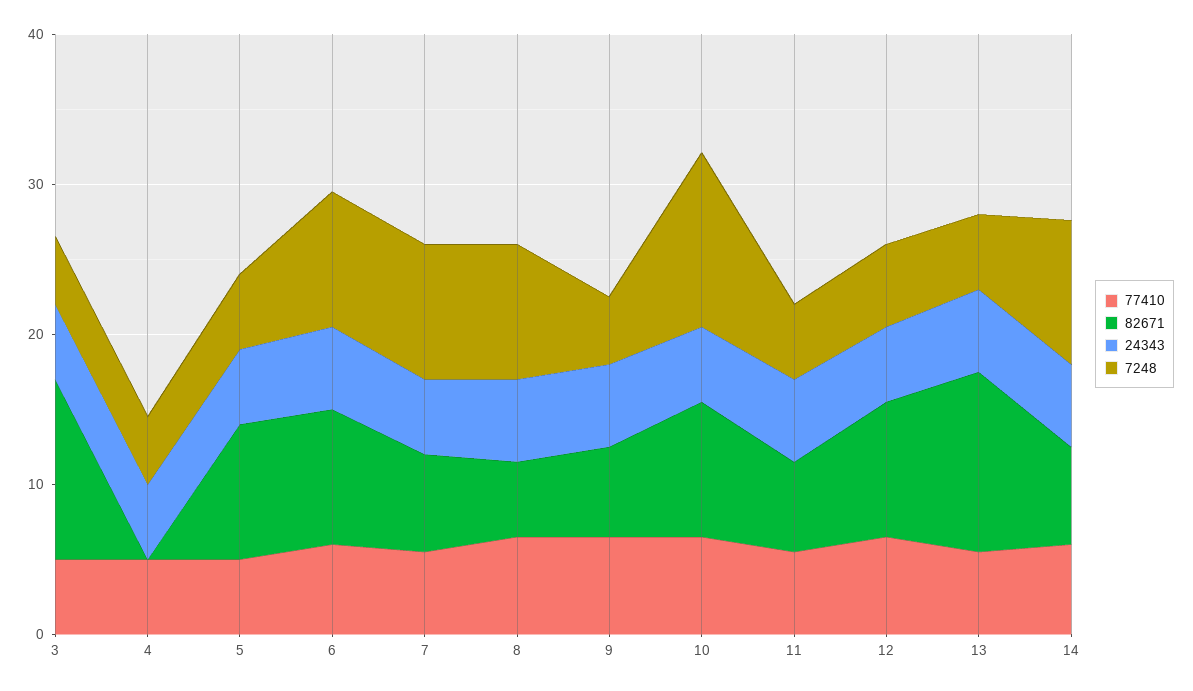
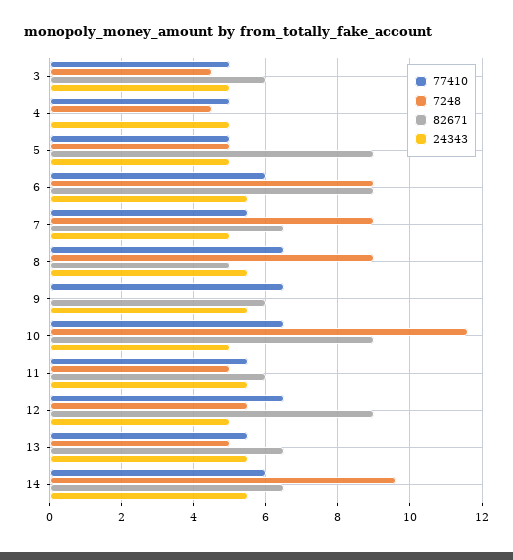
  {
    "77410": {
      "3": 5,
      "4": 5,
      "5": 5,
      "6": 6,
      "7": 5.5,
      "8": 6.5,
      "9": 6.5,
      "10": 6.5,
      "11": 5.5,
      "12": 6.5,
      "13": 5.5,
      "14": 6
    },
    "82671": {
-     "3": 12,
+     "3": 6,
      "4": 0,
      "5": 9,
      "6": 9,
      "7": 6.5,
      "8": 5,
      "9": 6,
      "10": 9,
      "11": 6,
      "12": 9,
-     "13": 12,
+     "13": 6.5,
      "14": 6.5
    },
    "24343": {
      "3": 5,
      "4": 5,
      "5": 5,
      "6": 5.5,
      "7": 5,
      "8": 5.5,
      "9": 5.5,
      "10": 5,
      "11": 5.5,
      "12": 5,
      "13": 5.5,
      "14": 5.5
    },
    "7248": {
      "3": 4.5,
      "4": 4.5,
      "5": 5,
      "6": 9,
      "7": 9,
      "8": 9,
-     "9": 4,
+     "9": 0,
      "10": 11.5,
      "11": 5,
      "12": 5.5,
      "13": 5,
      "14": 9.5
    }
  }

